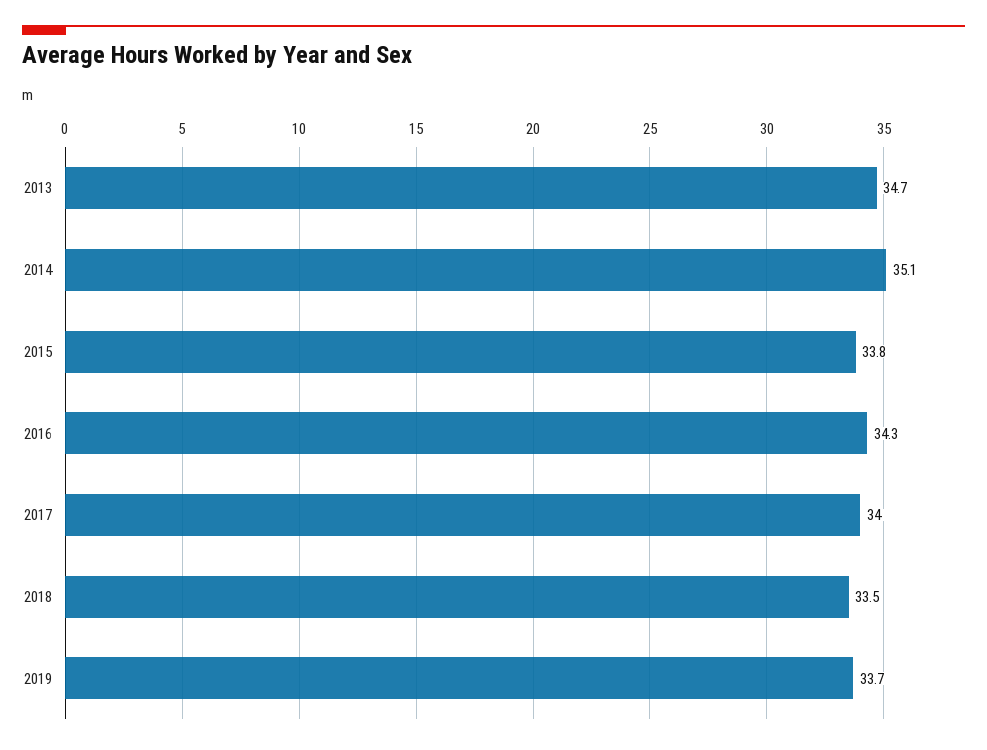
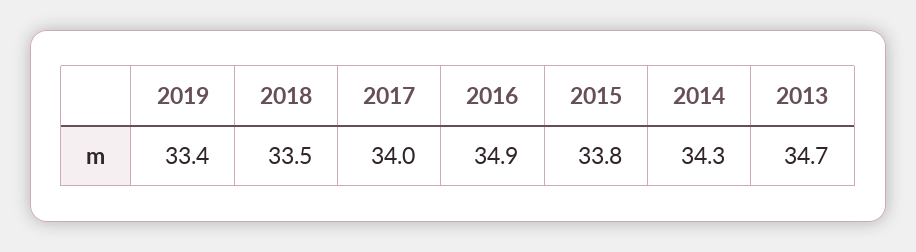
  {
    "2013": 34.7,
-   "2014": 35.1,
+   "2014": 34.3,
    "2015": 33.8,
-   "2016": 34.3,
+   "2016": 34.9,
    "2017": 34,
    "2018": 33.5,
-   "2019": 33.7
+   "2019": 33.4
  }

